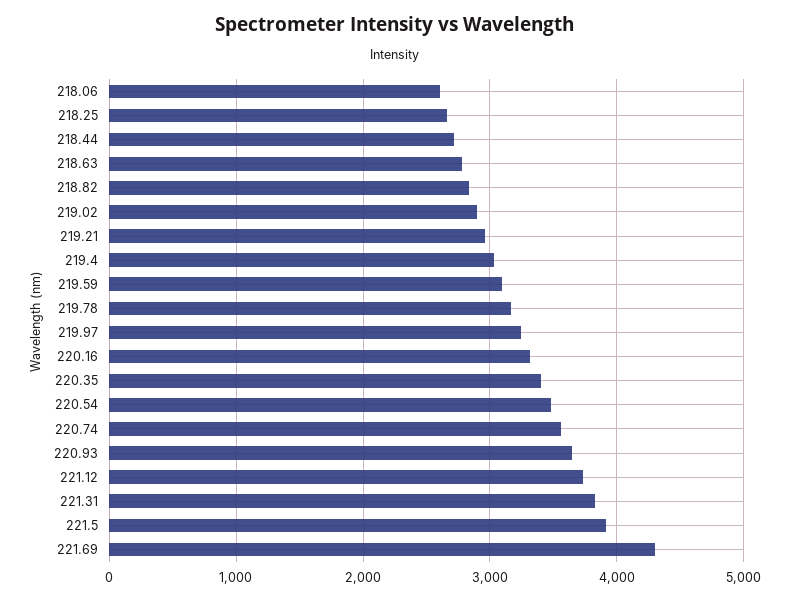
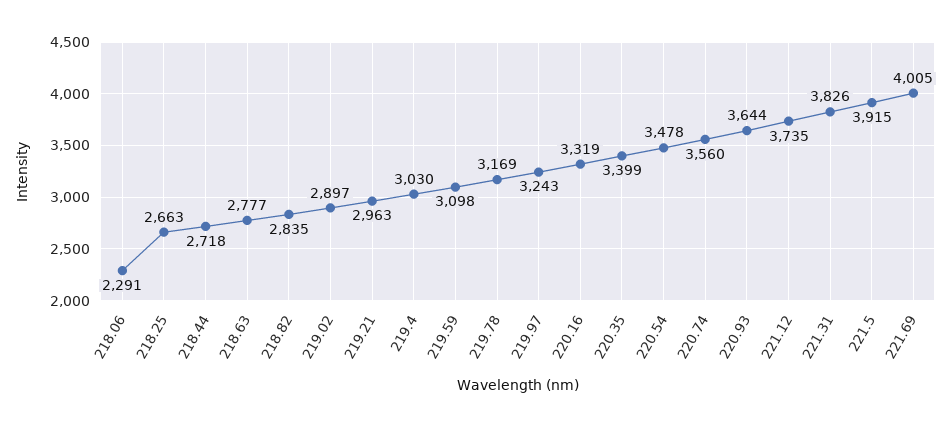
  {
-   "218.06": 2600,
+   "218.06": 2291,
    "218.25": 2663,
    "218.44": 2718,
    "218.63": 2777,
    "218.82": 2835,
    "219.02": 2897,
    "219.21": 2963,
    "219.4": 3030,
    "219.59": 3098,
    "219.78": 3169,
    "219.97": 3243,
    "220.16": 3319,
    "220.35": 3399,
    "220.54": 3478,
    "220.74": 3560,
    "220.93": 3644,
    "221.12": 3735,
    "221.31": 3826,
    "221.5": 3915,
-   "221.69": 4300
+   "221.69": 4005
  }

